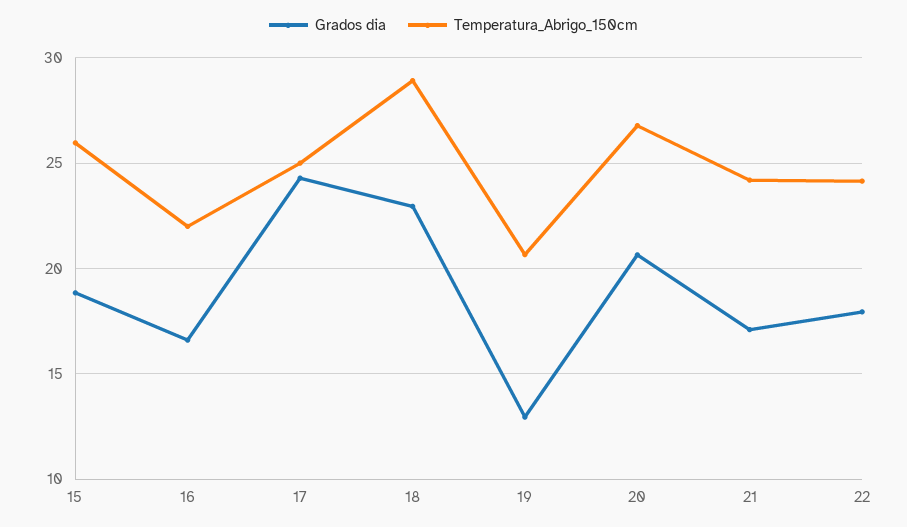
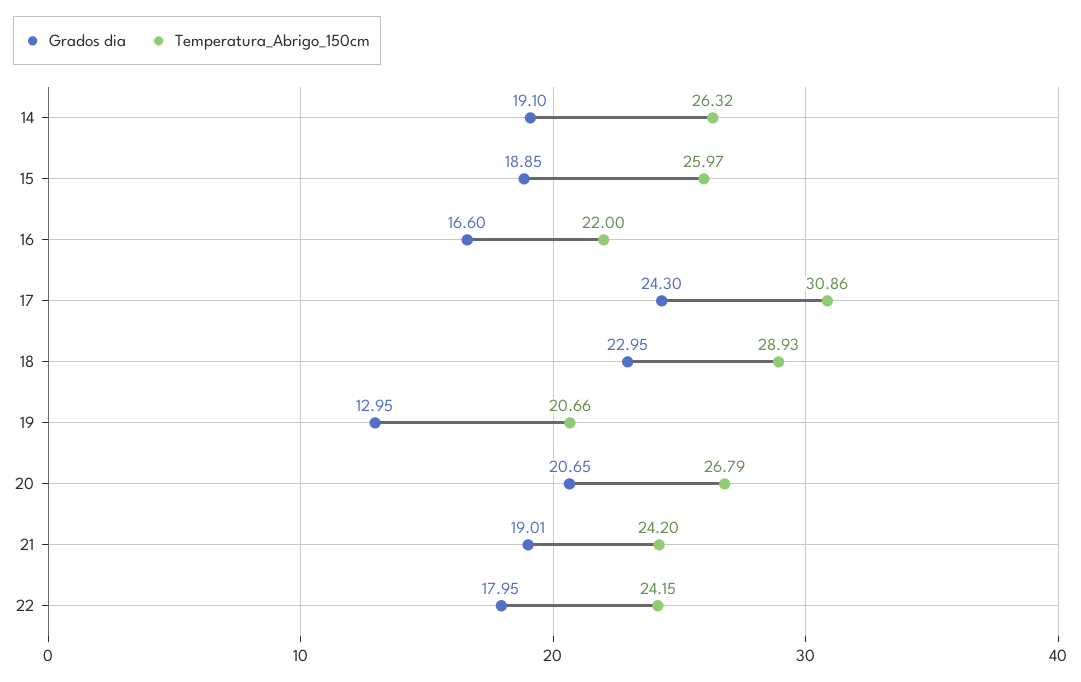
  {
    "Grados dia": {
      "15": 18.85,
      "16": 16.6,
      "17": 24.3,
      "18": 22.95,
      "19": 12.95,
      "20": 20.65,
-     "21": 17,
+     "21": 19.01,
-     "22": 17.95
+     "22": 17.95,
+     "14": 19.1
    },
    "Temperatura_Abrigo_150cm": {
      "15": 25.97,
      "16": 22,
-     "17": 25,
+     "17": 30.86,
      "18": 28.93,
      "19": 20.66,
      "20": 26.79,
      "21": 24.2,
-     "22": 24.15
+     "22": 24.15,
+     "14": 26.32
    }
  }

